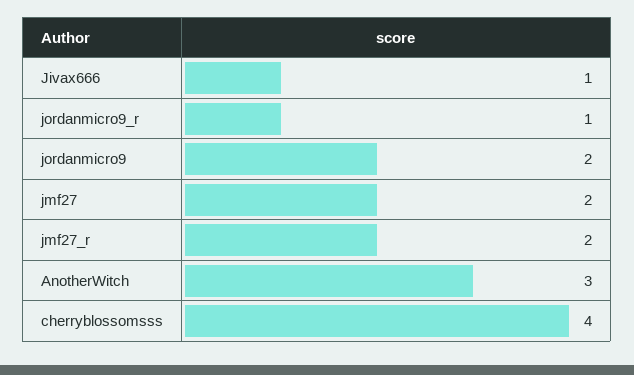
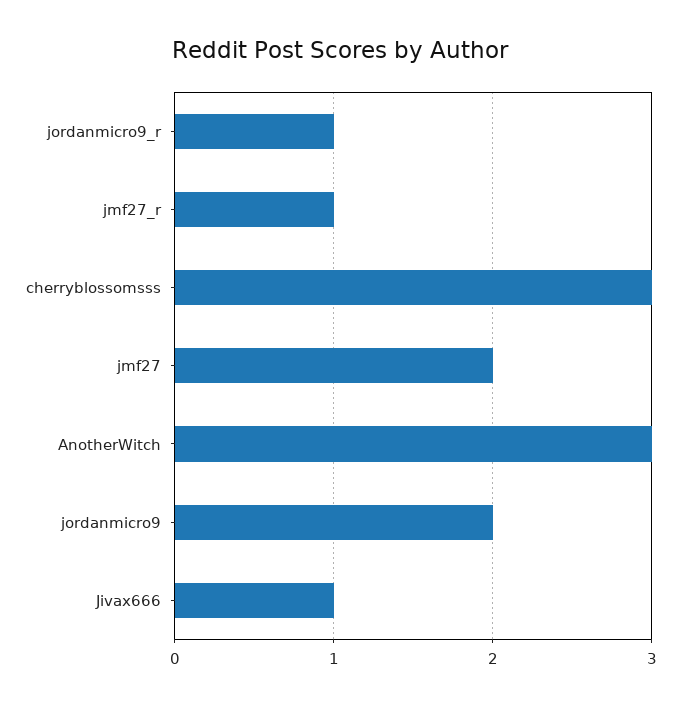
  {
    "Jivax666": 1,
    "jordanmicro9_r": 1,
    "jordanmicro9": 2,
    "jmf27": 2,
-   "jmf27_r": 2,
+   "jmf27_r": 1,
    "AnotherWitch": 3,
-   "cherryblossomsss": 4
+   "cherryblossomsss": 3
  }

